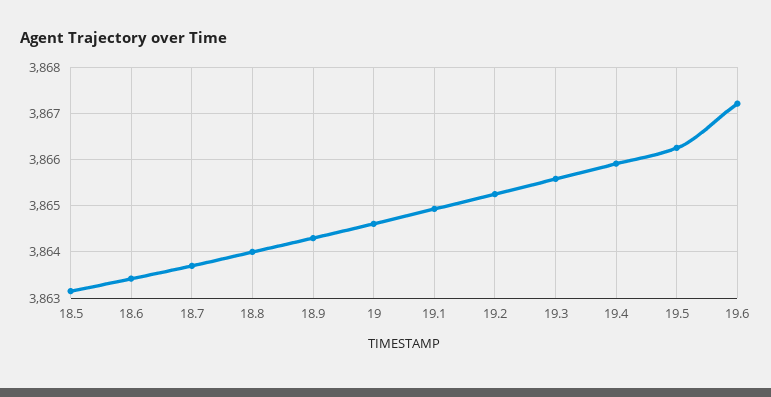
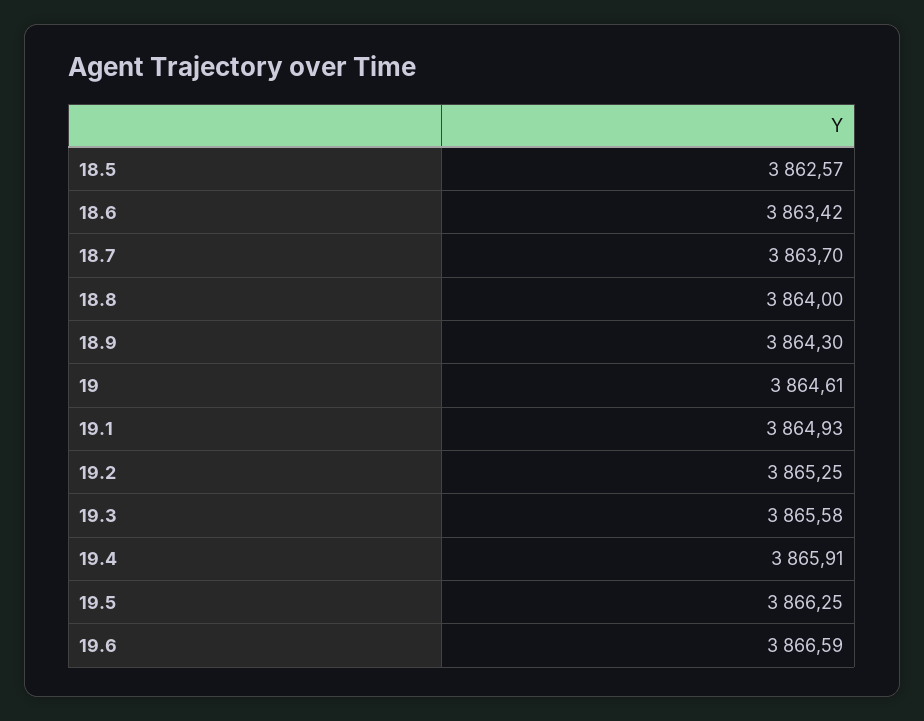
  {
-   "18.5": 3863.2,
+   "18.5": 3862.57,
    "18.6": 3863.42,
    "18.7": 3863.7,
    "18.8": 3864,
    "18.9": 3864.3,
    "19": 3864.61,
    "19.1": 3864.93,
    "19.2": 3865.25,
    "19.3": 3865.58,
    "19.4": 3865.91,
    "19.5": 3866.25,
-   "19.6": 3867.2
+   "19.6": 3866.59
  }

